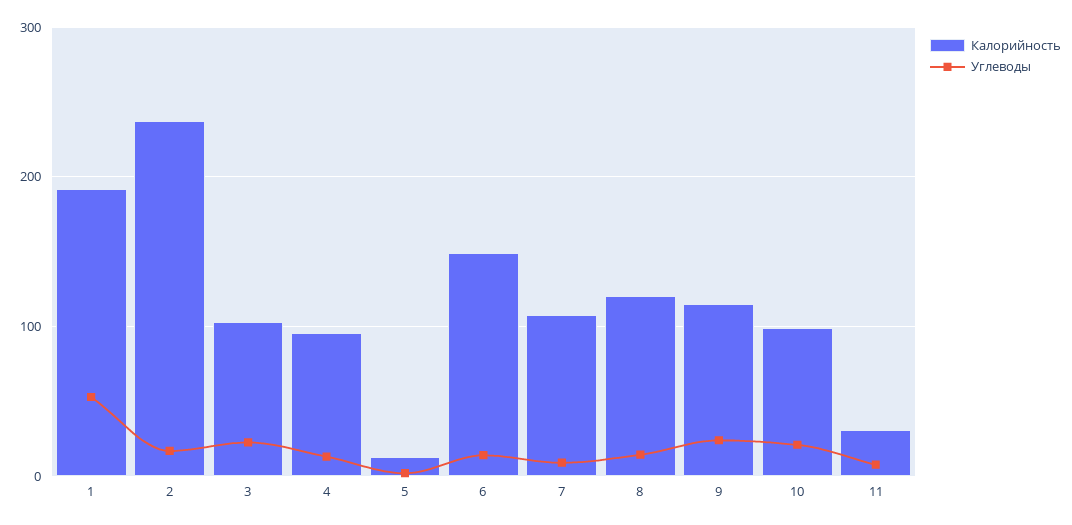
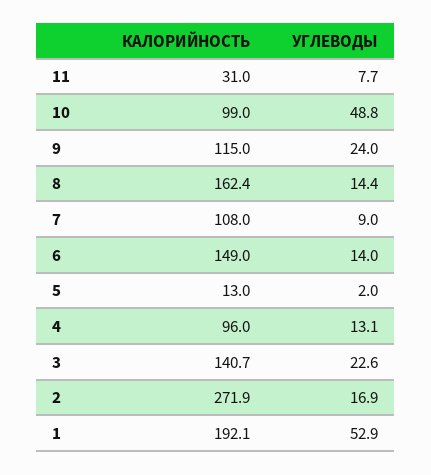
  {
    "Калорийность": {
      "1": 192.1,
-     "2": 240,
+     "2": 271.9,
-     "3": 100,
+     "3": 140.7,
      "4": 96,
      "5": 13,
      "6": 149,
      "7": 108,
-     "8": 120,
+     "8": 162.4,
      "9": 115,
      "10": 99,
      "11": 31
    },
    "Углеводы": {
      "1": 52.9,
      "2": 16.9,
      "3": 22.6,
      "4": 13.1,
      "5": 2,
      "6": 14,
      "7": 9,
      "8": 14.4,
      "9": 24,
-     "10": 20,
+     "10": 48.8,
      "11": 7.7
    }
  }

